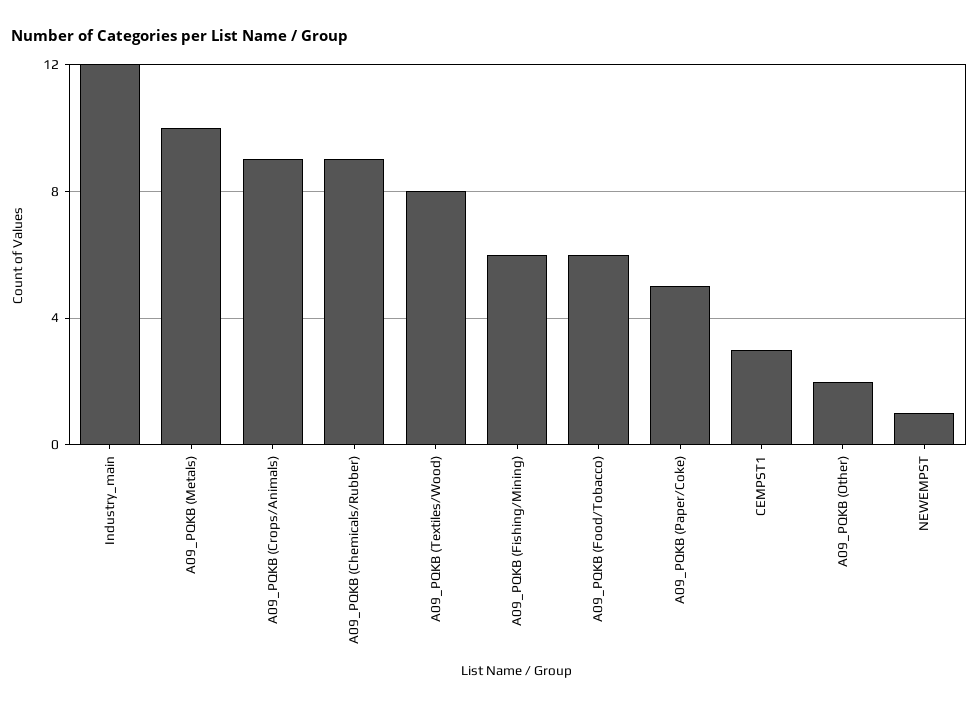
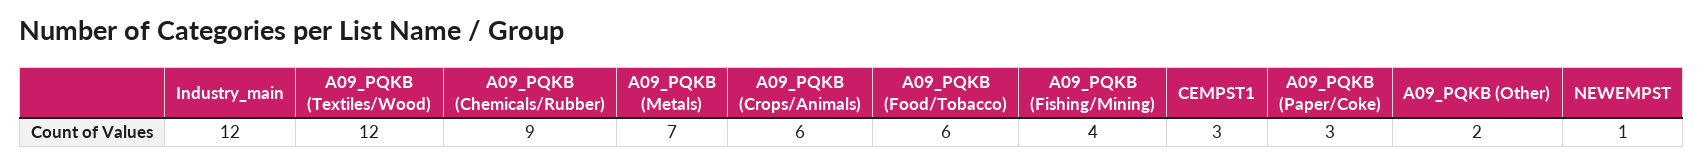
  {
    "Industry_main": 12,
-   "A09_PQKB (Metals)": 10,
+   "A09_PQKB (Metals)": 7,
-   "A09_PQKB (Crops/Animals)": 9,
+   "A09_PQKB (Crops/Animals)": 6,
    "A09_PQKB (Chemicals/Rubber)": 9,
-   "A09_PQKB (Textiles/Wood)": 8,
+   "A09_PQKB (Textiles/Wood)": 12,
-   "A09_PQKB (Fishing/Mining)": 6,
+   "A09_PQKB (Fishing/Mining)": 4,
    "A09_PQKB (Food/Tobacco)": 6,
-   "A09_PQKB (Paper/Coke)": 5,
+   "A09_PQKB (Paper/Coke)": 3,
    "CEMPST1": 3,
    "A09_PQKB (Other)": 2,
    "NEWEMPST": 1
  }

